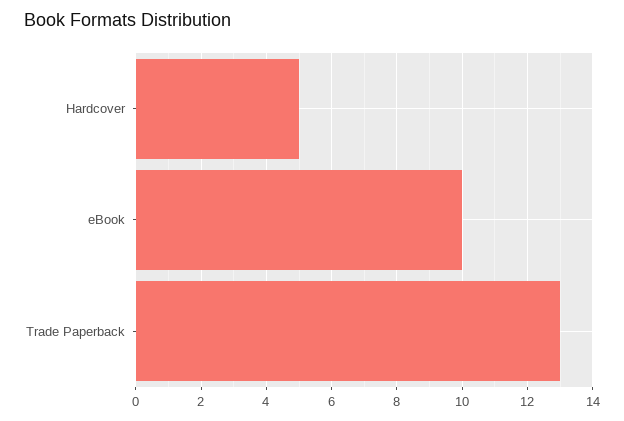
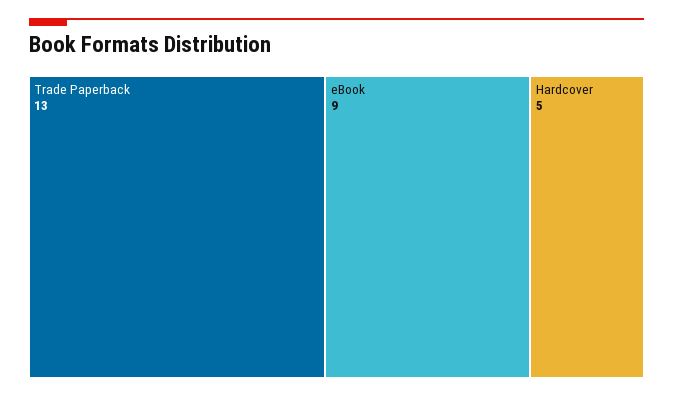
  {
    "Hardcover": 5,
-   "eBook": 10,
+   "eBook": 9,
    "Trade Paperback": 13
  }

